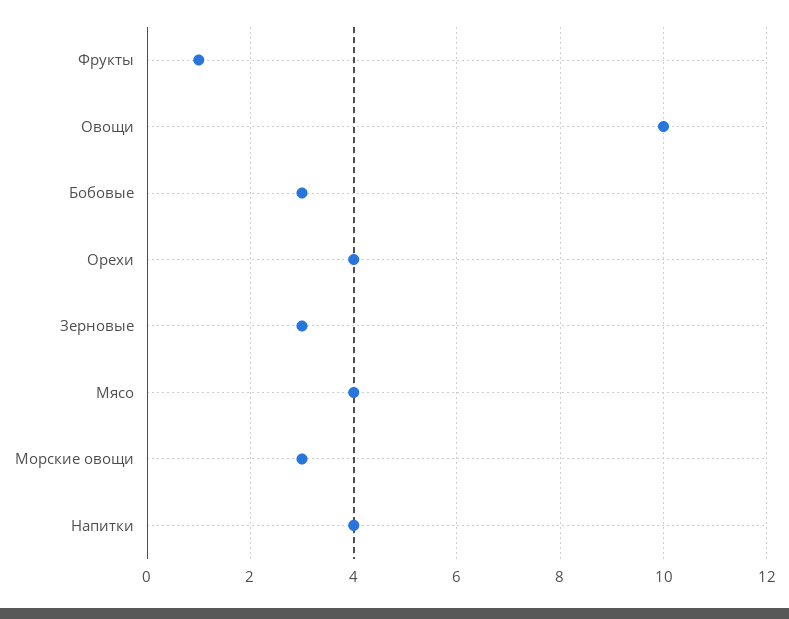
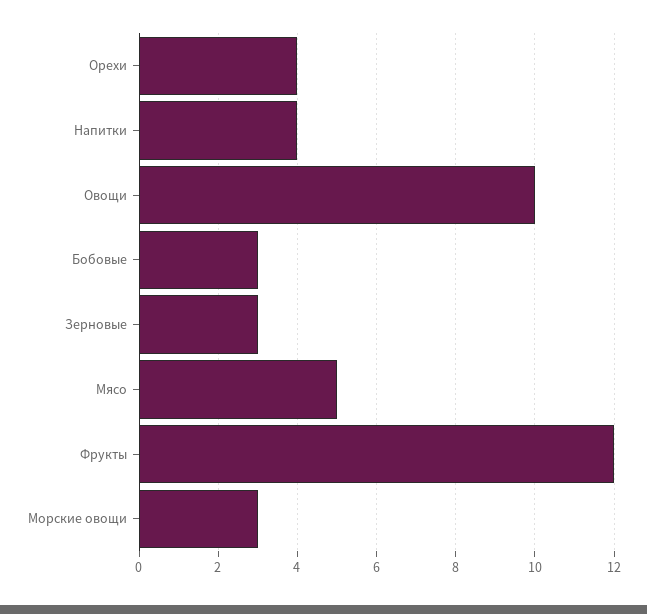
  {
-   "Фрукты": 1,
+   "Фрукты": 12,
    "Овощи": 10,
    "Бобовые": 3,
    "Орехи": 4,
    "Зерновые": 3,
-   "Мясо": 4,
+   "Мясо": 5,
    "Морские овощи": 3,
    "Напитки": 4
  }

